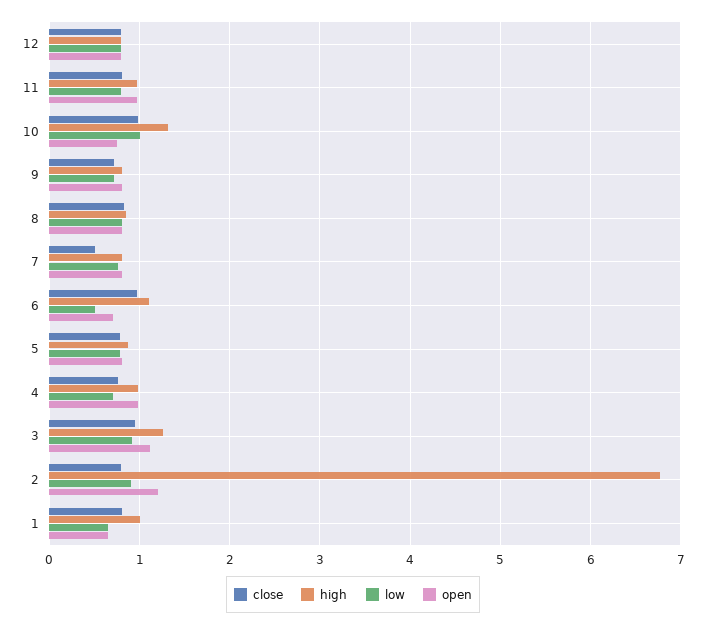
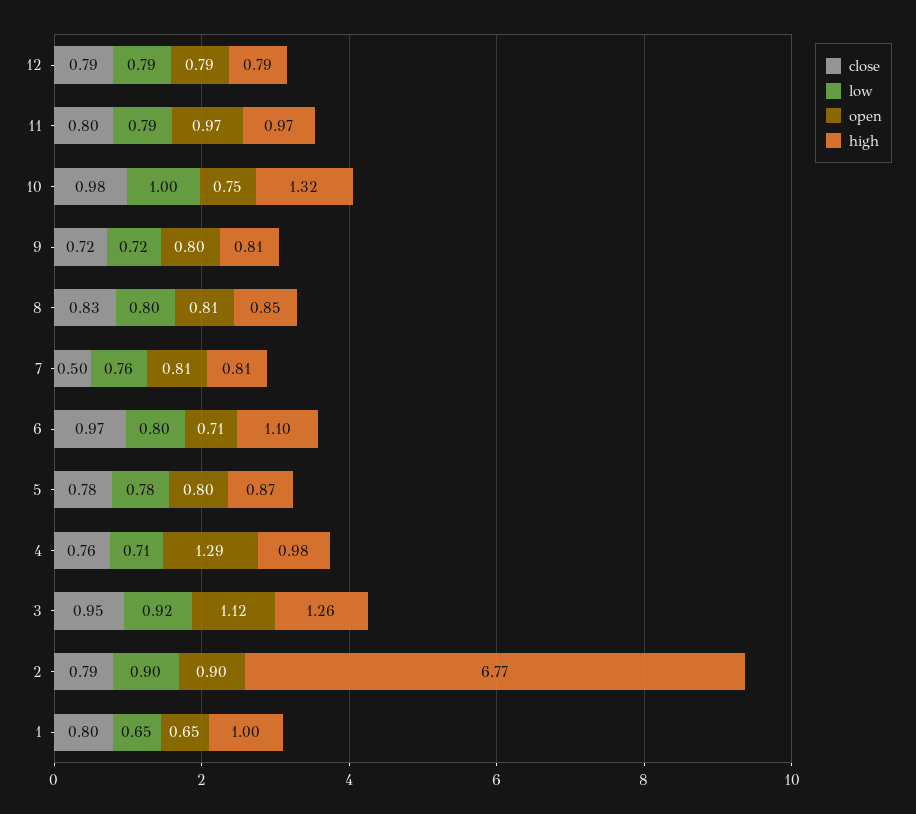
  {
    "close": {
      "12": 0.79,
      "11": 0.8,
      "10": 0.98,
      "9": 0.72,
      "8": 0.83,
      "7": 0.5,
      "6": 0.97,
      "5": 0.78,
      "4": 0.76,
      "3": 0.95,
      "2": 0.79,
      "1": 0.8
    },
    "high": {
      "12": 0.79,
      "11": 0.97,
      "10": 1.32,
      "9": 0.81,
      "8": 0.85,
      "7": 0.81,
      "6": 1.1,
      "5": 0.87,
      "4": 0.98,
      "3": 1.26,
      "2": 6.77,
      "1": 1
    },
    "low": {
      "12": 0.79,
      "11": 0.79,
      "10": 1,
      "9": 0.72,
      "8": 0.8,
      "7": 0.76,
-     "6": 0.5,
+     "6": 0.8,
      "5": 0.78,
      "4": 0.71,
      "3": 0.92,
      "2": 0.9,
      "1": 0.65
    },
    "open": {
      "12": 0.79,
      "11": 0.97,
      "10": 0.75,
      "9": 0.8,
      "8": 0.81,
      "7": 0.81,
      "6": 0.71,
      "5": 0.8,
-     "4": 1,
+     "4": 1.29,
      "3": 1.12,
-     "2": 1.2,
+     "2": 0.9,
      "1": 0.65
    }
  }

